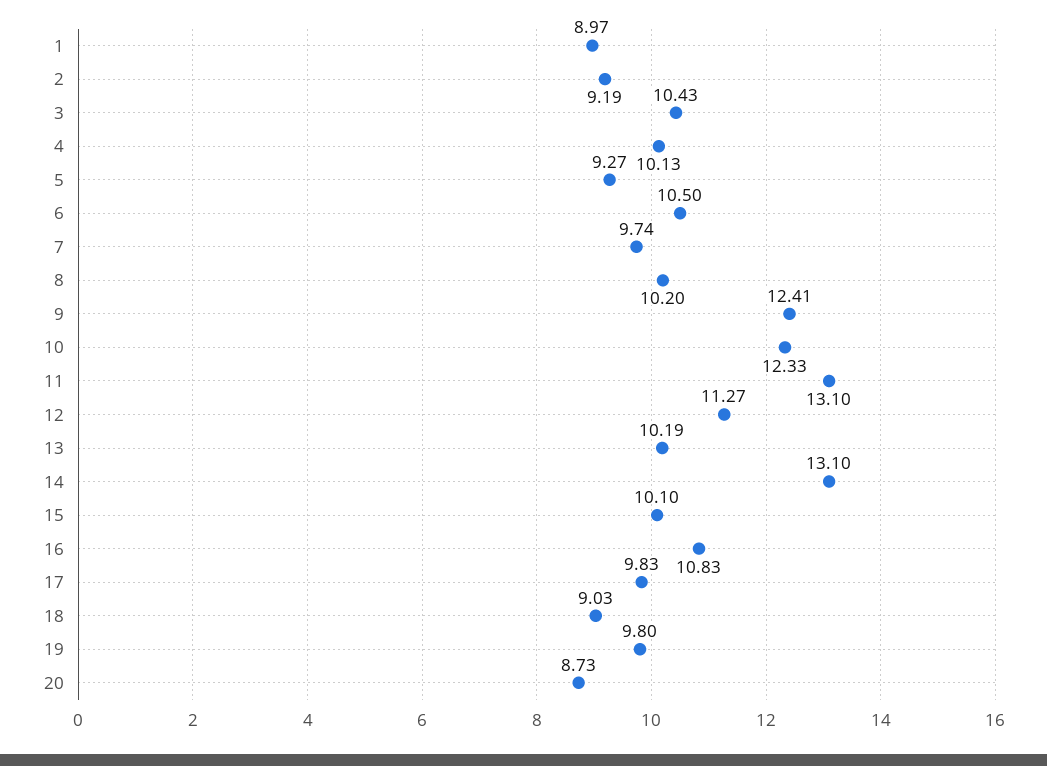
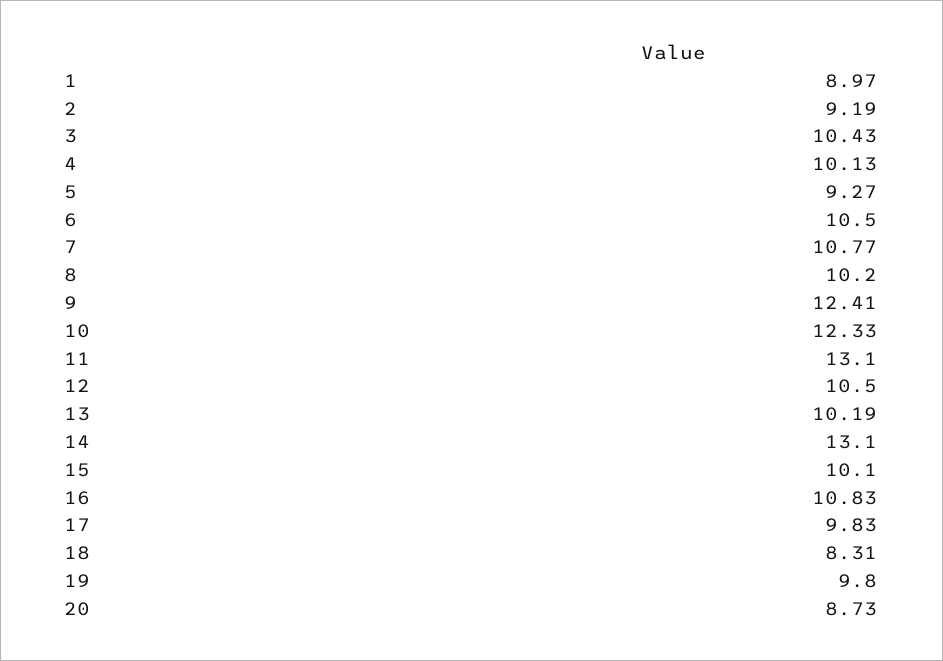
  {
    "1": 8.97,
    "2": 9.19,
    "3": 10.43,
    "4": 10.13,
    "5": 9.27,
    "6": 10.5,
-   "7": 9.74,
+   "7": 10.77,
    "8": 10.2,
    "9": 12.41,
    "10": 12.33,
    "11": 13.1,
-   "12": 11.27,
+   "12": 10.5,
    "13": 10.19,
    "14": 13.1,
    "15": 10.1,
    "16": 10.83,
    "17": 9.83,
-   "18": 9.03,
+   "18": 8.31,
    "19": 9.8,
    "20": 8.73
  }

